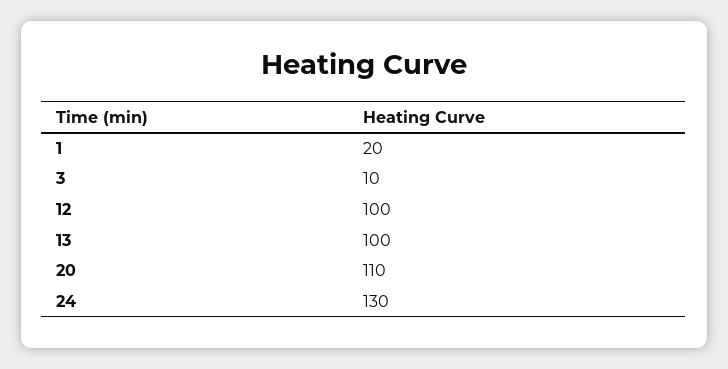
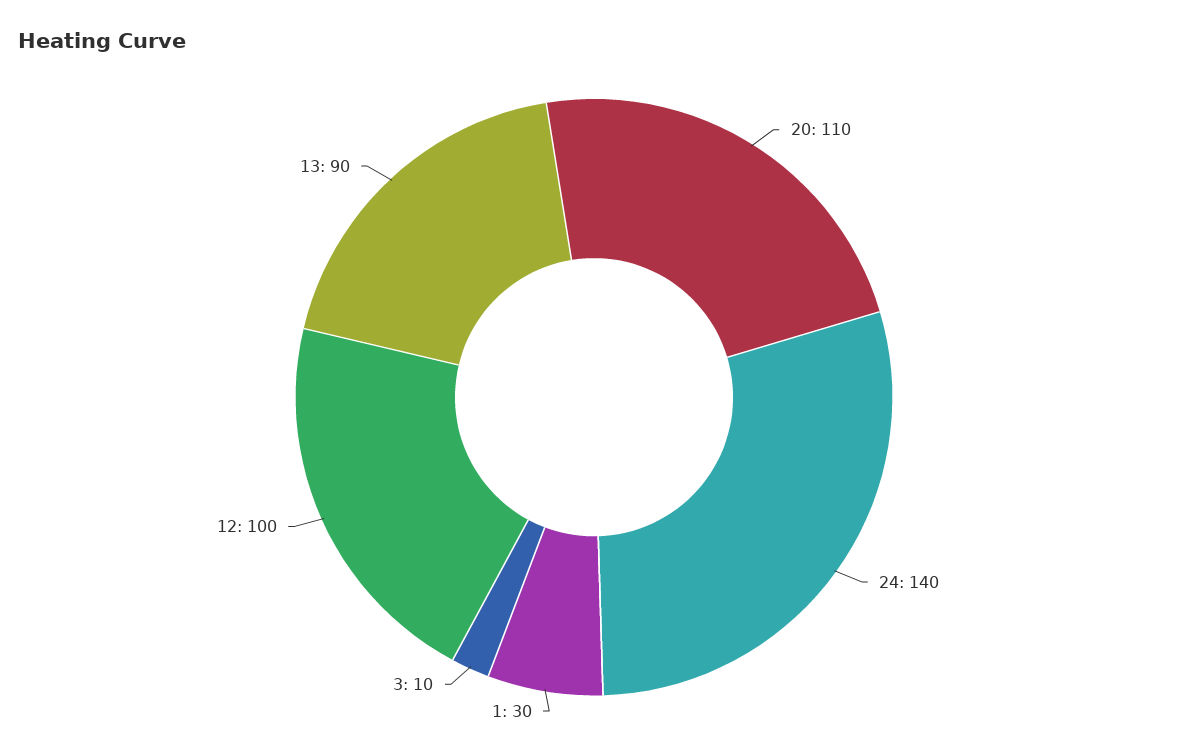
  {
-   "1": 20,
+   "1": 30,
    "3": 10,
    "12": 100,
-   "13": 100,
+   "13": 90,
    "20": 110,
-   "24": 130
+   "24": 140
  }

